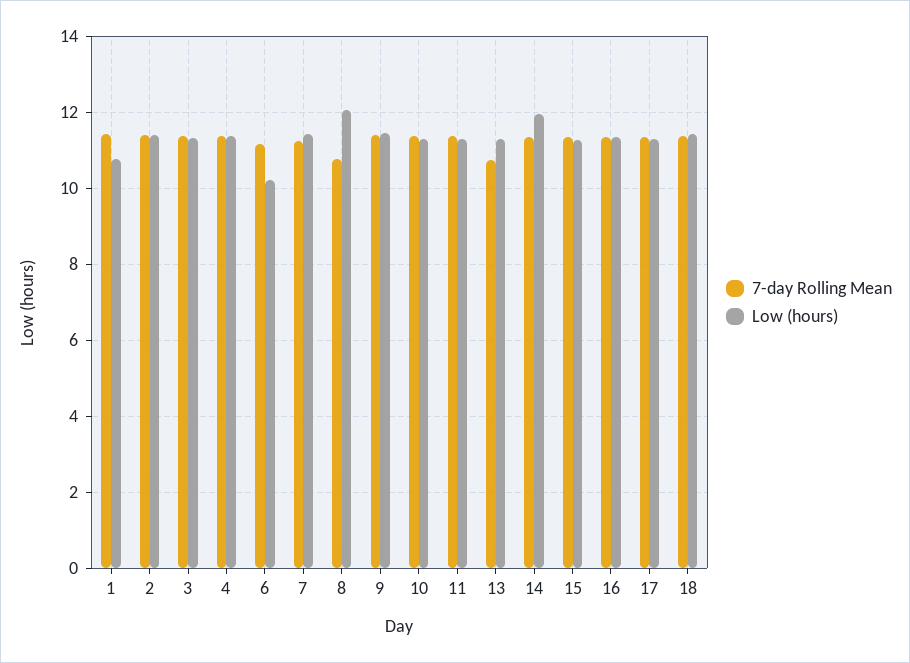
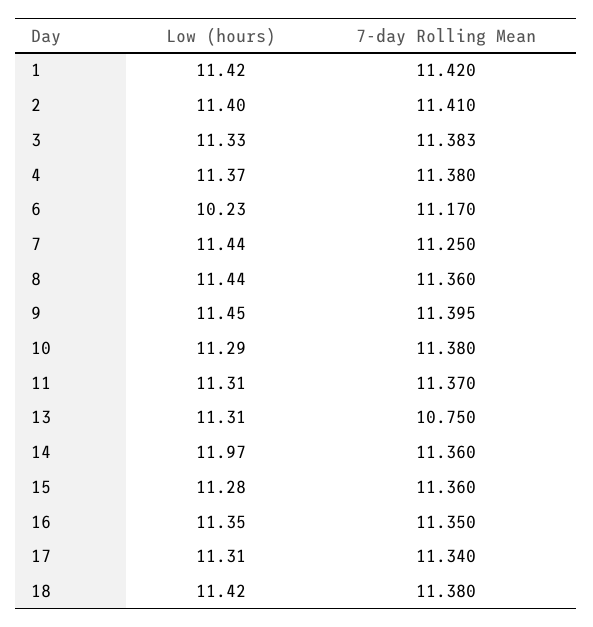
  {
    "7-day Rolling Mean": {
      "1": 11.42,
      "2": 11.41,
      "3": 11.383,
      "4": 11.38,
      "6": 11.17,
      "7": 11.25,
-     "8": 10.8,
+     "8": 11.36,
      "9": 11.395,
      "10": 11.38,
      "11": 11.37,
      "13": 10.75,
      "14": 11.36,
      "15": 11.36,
      "16": 11.35,
      "17": 11.34,
      "18": 11.38
    },
    "Low (hours)": {
-     "1": 10.8,
+     "1": 11.42,
      "2": 11.4,
      "3": 11.33,
      "4": 11.37,
      "6": 10.23,
      "7": 11.44,
-     "8": 12,
+     "8": 11.44,
      "9": 11.45,
      "10": 11.29,
      "11": 11.31,
      "13": 11.31,
      "14": 11.97,
      "15": 11.28,
      "16": 11.35,
      "17": 11.31,
      "18": 11.42
    }
  }

